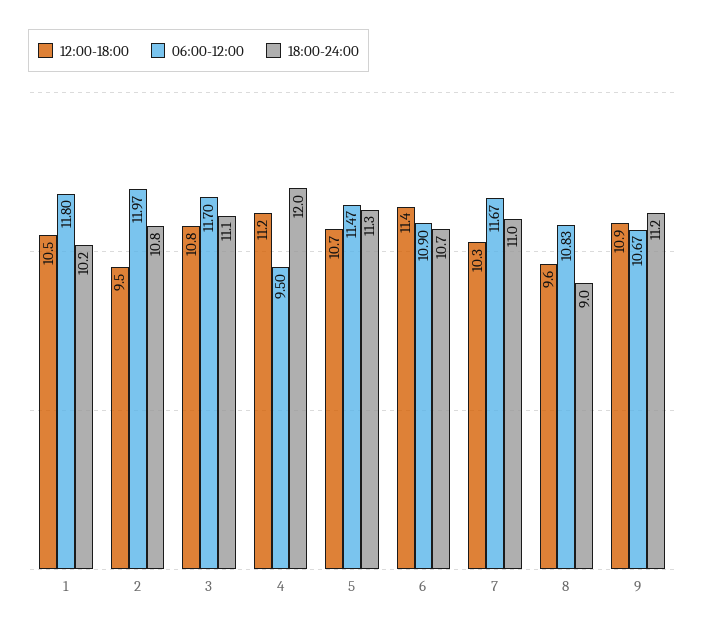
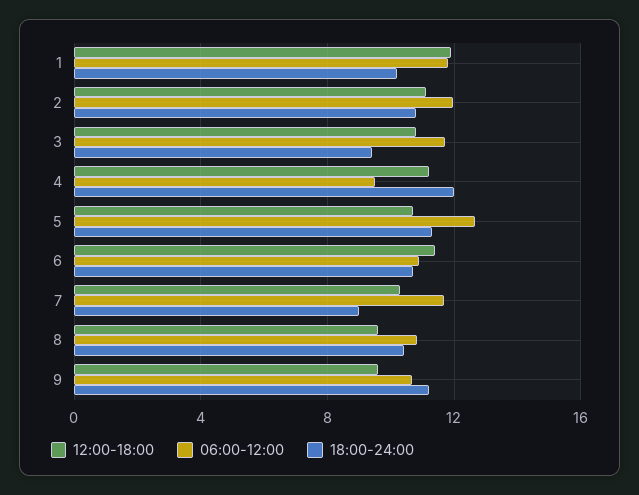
  {
    "12:00-18:00": {
-     "1": 10.5,
+     "1": 12,
-     "2": 9.5,
+     "2": 11,
      "3": 10.8,
      "4": 11.2,
      "5": 10.7,
      "6": 11.4,
      "7": 10.3,
      "8": 9.6,
-     "9": 10.9
+     "9": 9.5
    },
    "06:00-12:00": {
      "1": 11.8,
      "2": 11.97,
      "3": 11.7,
      "4": 9.5,
-     "5": 11.47,
+     "5": 12.5,
      "6": 10.9,
      "7": 11.67,
      "8": 10.83,
      "9": 10.67
    },
    "18:00-24:00": {
      "1": 10.2,
      "2": 10.8,
-     "3": 11.1,
+     "3": 9.5,
      "4": 12,
      "5": 11.3,
      "6": 10.7,
-     "7": 11,
+     "7": 9,
-     "8": 9,
+     "8": 10.5,
      "9": 11.2
    }
  }

